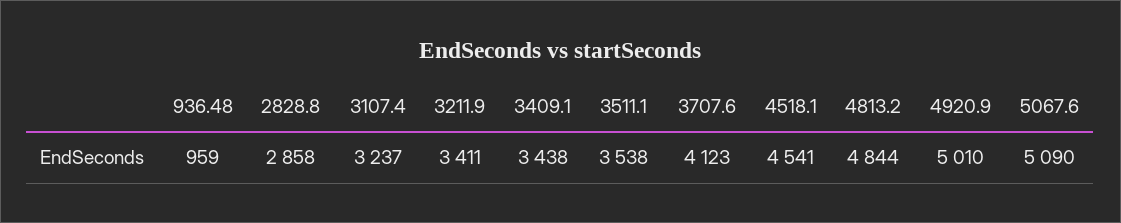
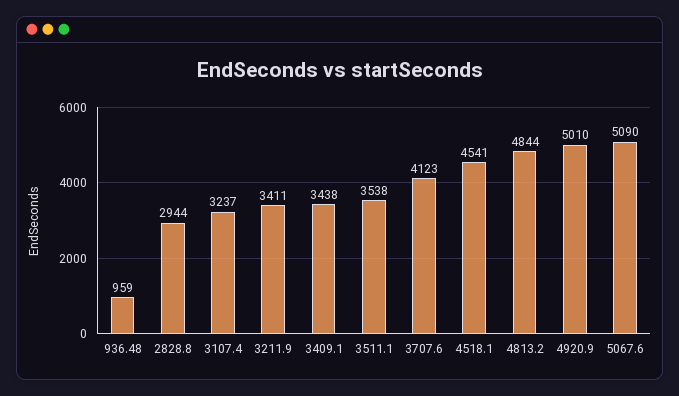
  {
    "936.48": 959,
-   "2828.8": 2858,
+   "2828.8": 2944,
    "3107.4": 3237,
    "3211.9": 3411,
    "3409.1": 3438,
    "3511.1": 3538,
    "3707.6": 4123,
    "4518.1": 4541,
    "4813.2": 4844,
    "4920.9": 5010,
    "5067.6": 5090
  }

